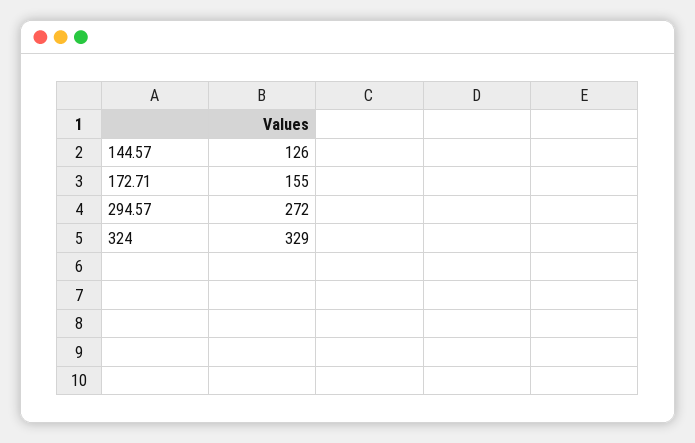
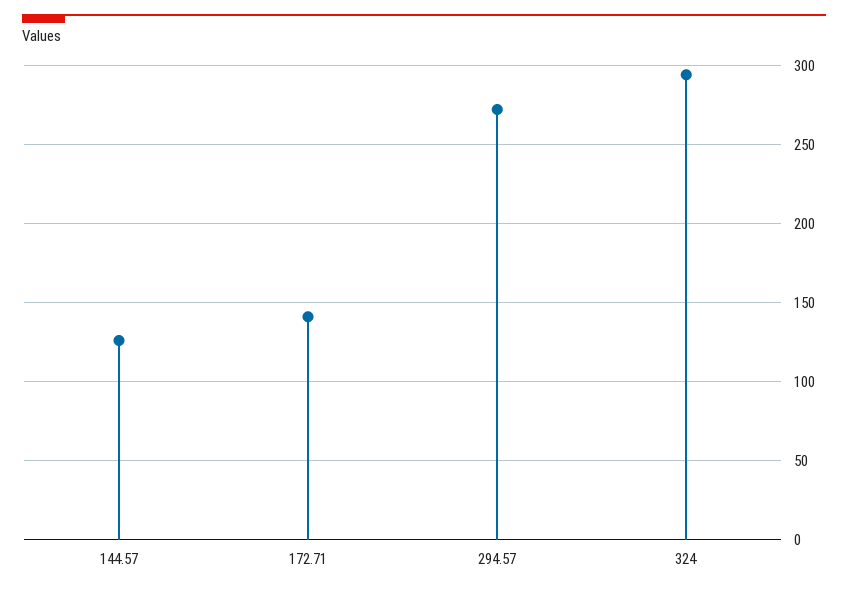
  {
    "144.57": 126,
-   "172.71": 155,
+   "172.71": 140,
    "294.57": 272,
-   "324": 329
+   "324": 295
  }

